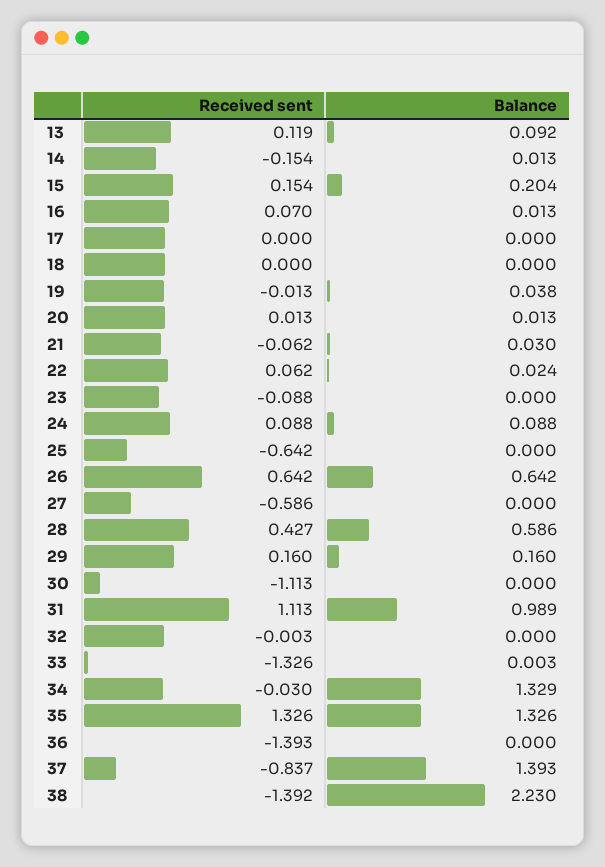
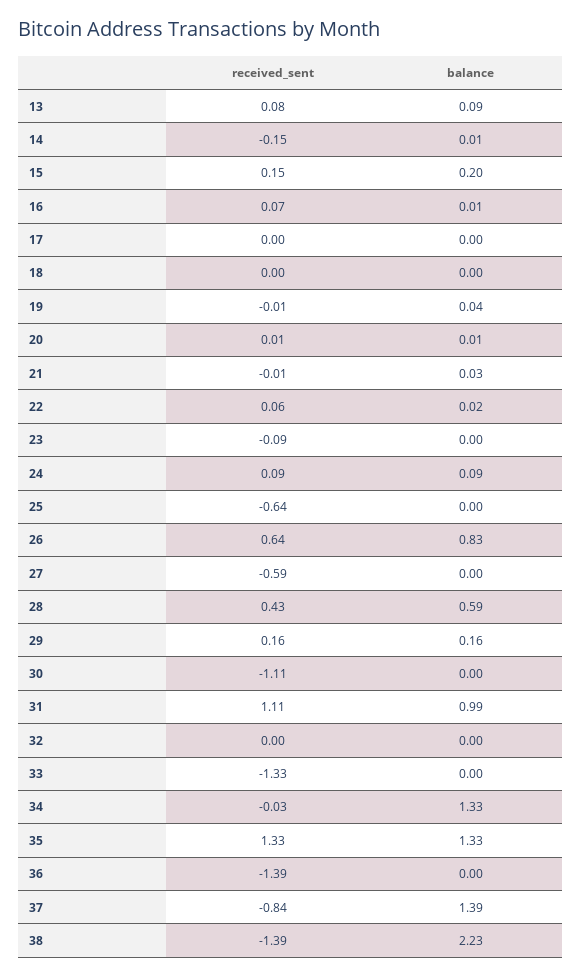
  {
    "Received sent": {
-     "13": 0.119,
+     "13": 0.08,
      "14": -0.154,
      "15": 0.154,
      "16": 0.07,
      "17": 0,
      "18": 0,
      "19": -0.013,
      "20": 0.013,
-     "21": -0.062,
+     "21": -0.01,
      "22": 0.062,
      "23": -0.088,
      "24": 0.088,
      "25": -0.642,
      "26": 0.642,
      "27": -0.586,
      "28": 0.427,
      "29": 0.16,
      "30": -1.113,
      "31": 1.113,
      "32": -0.003,
      "33": -1.326,
      "34": -0.03,
      "35": 1.326,
      "36": -1.393,
      "37": -0.837,
      "38": -1.392
    },
    "Balance": {
      "13": 0.092,
      "14": 0.013,
      "15": 0.204,
      "16": 0.013,
      "17": 0,
      "18": 0,
      "19": 0.038,
      "20": 0.013,
      "21": 0.03,
      "22": 0.024,
      "23": 0,
      "24": 0.088,
      "25": 0,
-     "26": 0.642,
+     "26": 0.83,
      "27": 0,
      "28": 0.586,
      "29": 0.16,
      "30": 0,
      "31": 0.989,
      "32": 0,
      "33": 0.003,
      "34": 1.329,
      "35": 1.326,
      "36": 0,
      "37": 1.393,
      "38": 2.23
    }
  }

